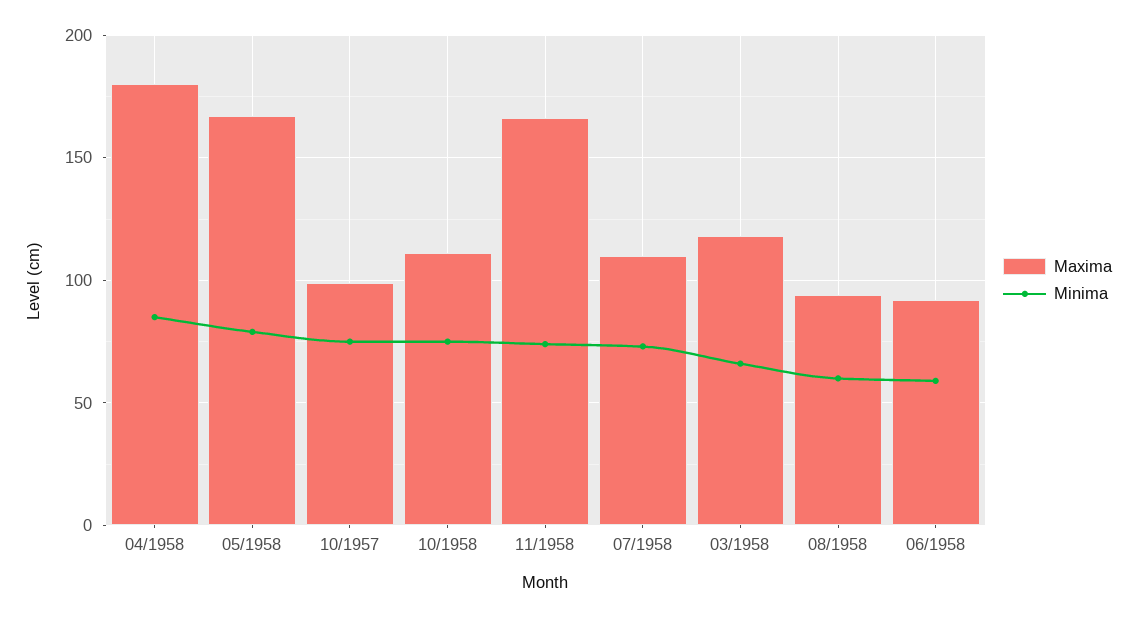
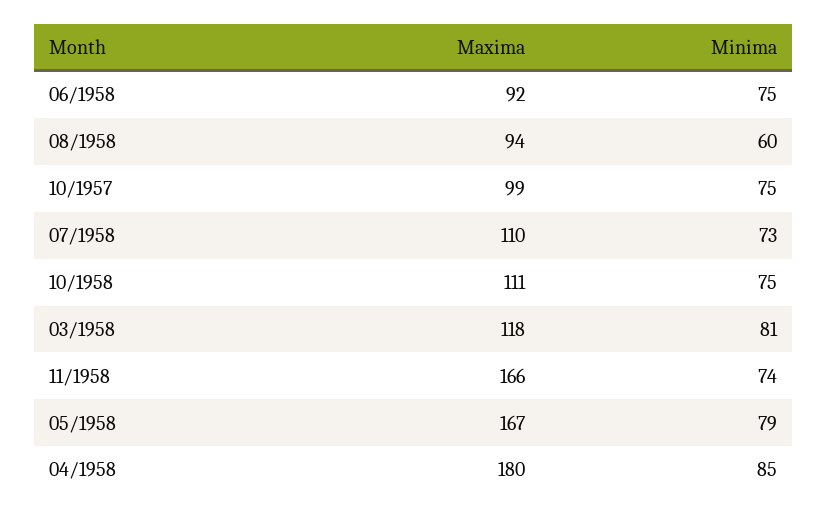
  {
    "Maxima": {
      "04/1958": 180,
      "05/1958": 167,
      "10/1957": 99,
      "10/1958": 111,
      "11/1958": 166,
      "07/1958": 110,
      "03/1958": 118,
      "08/1958": 94,
      "06/1958": 92
    },
    "Minima": {
      "04/1958": 85,
      "05/1958": 79,
      "10/1957": 75,
      "10/1958": 75,
      "11/1958": 74,
      "07/1958": 73,
-     "03/1958": 65,
+     "03/1958": 81,
      "08/1958": 60,
-     "06/1958": 60
+     "06/1958": 75
    }
  }

